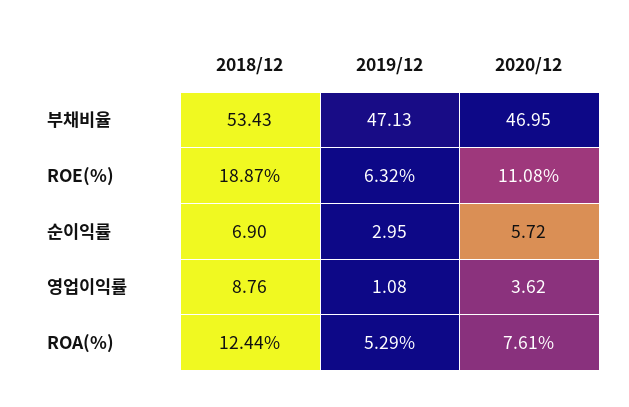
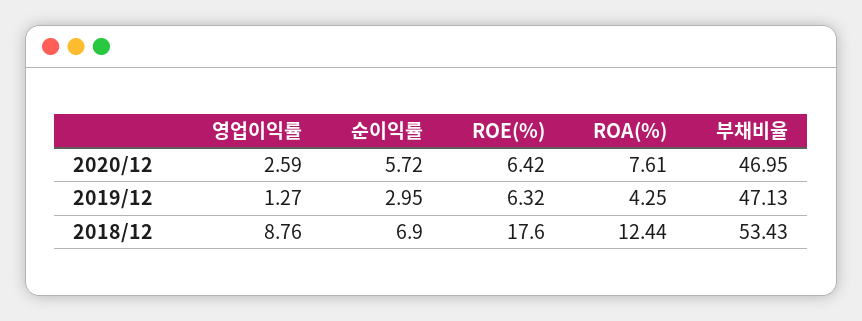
  {
    "2018/12": {
      "부채비율": 53.43,
-     "ROE(%)": 18.87,
+     "ROE(%)": 17.6,
      "순이익률": 6.9,
      "영업이익률": 8.76,
      "ROA(%)": 12.44
    },
    "2019/12": {
      "부채비율": 47.13,
      "ROE(%)": 6.32,
      "순이익률": 2.95,
-     "영업이익률": 1.08,
+     "영업이익률": 1.27,
-     "ROA(%)": 5.29
+     "ROA(%)": 4.25
    },
    "2020/12": {
      "부채비율": 46.95,
-     "ROE(%)": 11.08,
+     "ROE(%)": 6.42,
      "순이익률": 5.72,
-     "영업이익률": 3.62,
+     "영업이익률": 2.59,
      "ROA(%)": 7.61
    }
  }

